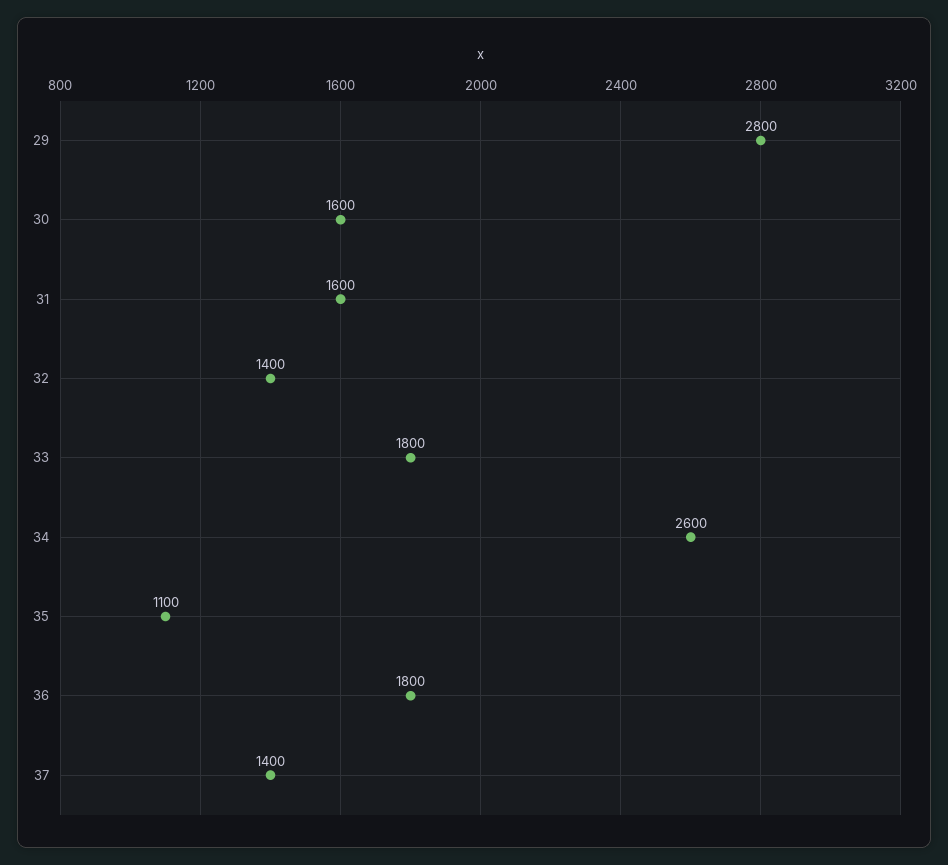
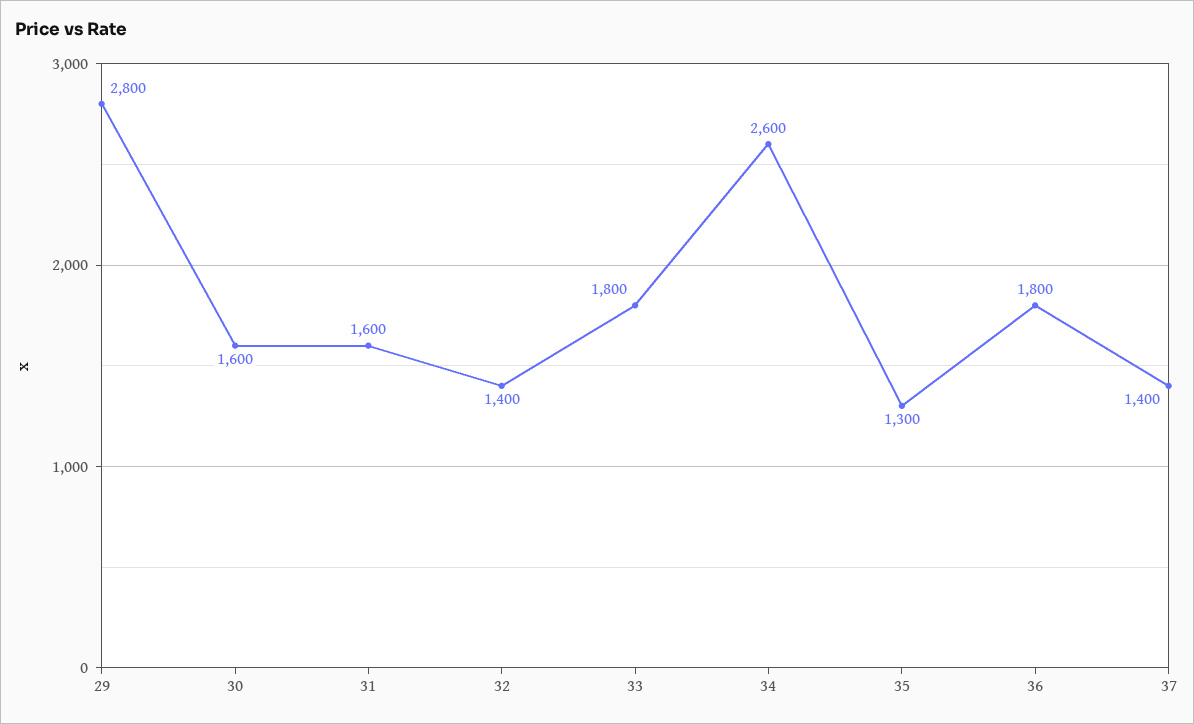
  {
    "29": 2800,
    "30": 1600,
    "31": 1600,
    "32": 1400,
    "33": 1800,
    "34": 2600,
-   "35": 1100,
+   "35": 1300,
    "36": 1800,
    "37": 1400
  }

